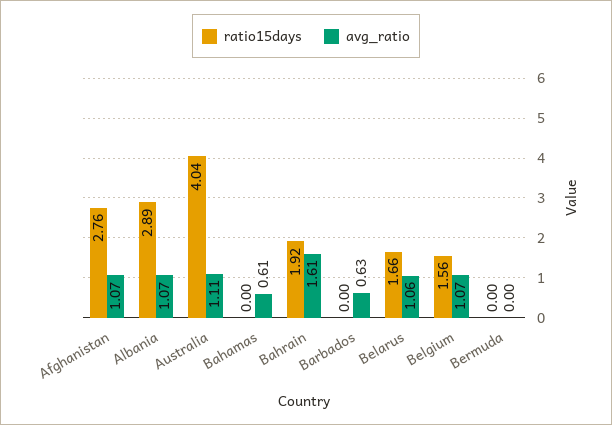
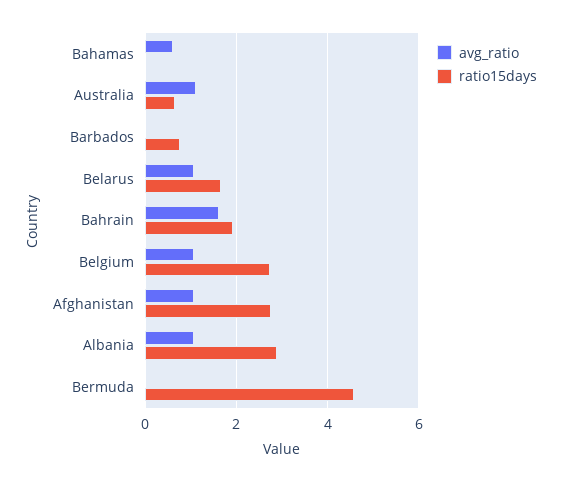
  {
    "ratio15days": {
      "Afghanistan": 2.76,
      "Albania": 2.89,
-     "Australia": 4.04,
+     "Australia": 0.6,
      "Bahamas": 0,
      "Bahrain": 1.92,
-     "Barbados": 0,
+     "Barbados": 0.8,
      "Belarus": 1.66,
-     "Belgium": 1.56,
+     "Belgium": 2.8,
-     "Bermuda": 0
+     "Bermuda": 4.6
    },
    "avg_ratio": {
      "Afghanistan": 1.07,
      "Albania": 1.07,
      "Australia": 1.11,
      "Bahamas": 0.61,
      "Bahrain": 1.61,
-     "Barbados": 0.63,
+     "Barbados": 0,
      "Belarus": 1.06,
      "Belgium": 1.07,
      "Bermuda": 0
    }
  }

